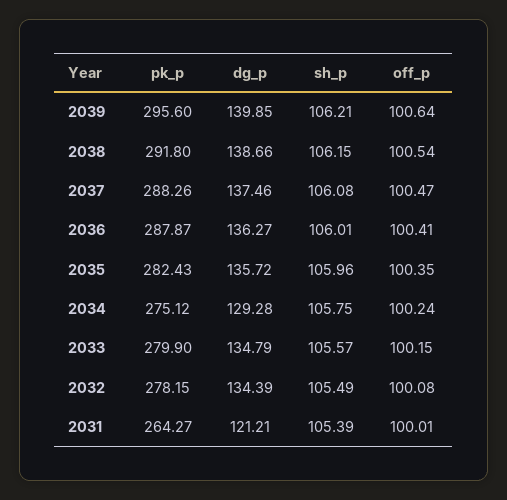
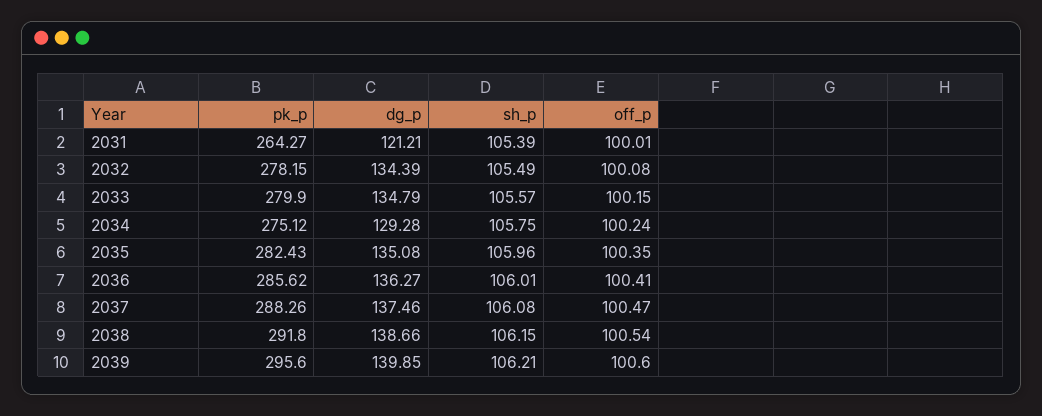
  {
    "pk_p": {
      "2039": 295.6,
      "2038": 291.8,
      "2037": 288.26,
-     "2036": 287.87,
+     "2036": 285.62,
      "2035": 282.43,
      "2034": 275.12,
      "2033": 279.9,
      "2032": 278.15,
      "2031": 264.27
    },
    "dg_p": {
      "2039": 139.85,
      "2038": 138.66,
      "2037": 137.46,
      "2036": 136.27,
-     "2035": 135.72,
+     "2035": 135.08,
      "2034": 129.28,
      "2033": 134.79,
      "2032": 134.39,
      "2031": 121.21
    },
    "sh_p": {
      "2039": 106.21,
      "2038": 106.15,
      "2037": 106.08,
      "2036": 106.01,
      "2035": 105.96,
      "2034": 105.75,
      "2033": 105.57,
      "2032": 105.49,
      "2031": 105.39
    },
    "off_p": {
-     "2039": 100.64,
+     "2039": 100.6,
      "2038": 100.54,
      "2037": 100.47,
      "2036": 100.41,
      "2035": 100.35,
      "2034": 100.24,
      "2033": 100.15,
      "2032": 100.08,
      "2031": 100.01
    }
  }

